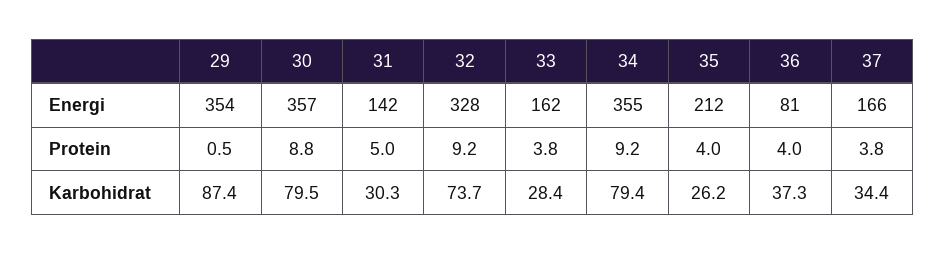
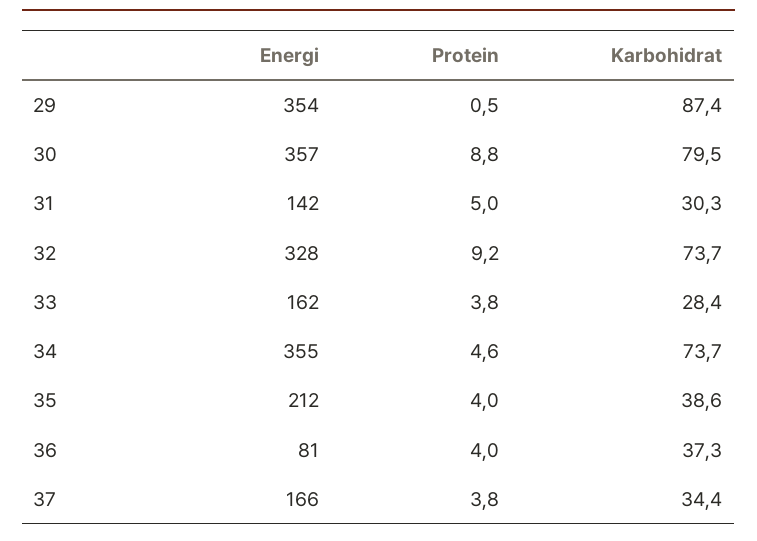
  {
    "29": {
      "Energi": 354,
      "Protein": 0.5,
      "Karbohidrat": 87.4
    },
    "30": {
      "Energi": 357,
      "Protein": 8.8,
      "Karbohidrat": 79.5
    },
    "31": {
      "Energi": 142,
      "Protein": 5,
      "Karbohidrat": 30.3
    },
    "32": {
      "Energi": 328,
      "Protein": 9.2,
      "Karbohidrat": 73.7
    },
    "33": {
      "Energi": 162,
      "Protein": 3.8,
      "Karbohidrat": 28.4
    },
    "34": {
      "Energi": 355,
-     "Protein": 9.2,
+     "Protein": 4.6,
-     "Karbohidrat": 79.4
+     "Karbohidrat": 73.7
    },
    "35": {
      "Energi": 212,
      "Protein": 4,
-     "Karbohidrat": 26.2
+     "Karbohidrat": 38.6
    },
    "36": {
      "Energi": 81,
      "Protein": 4,
      "Karbohidrat": 37.3
    },
    "37": {
      "Energi": 166,
      "Protein": 3.8,
      "Karbohidrat": 34.4
    }
  }

